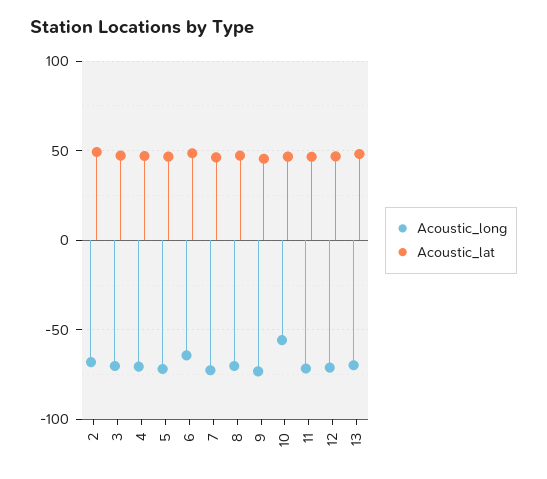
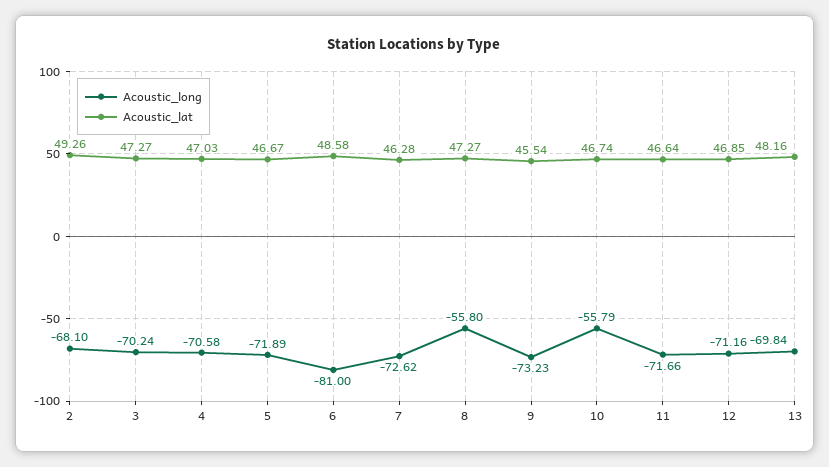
  {
    "Acoustic_long": {
      "2": -68.1,
      "3": -70.24,
      "4": -70.58,
      "5": -71.89,
-     "6": -65,
+     "6": -81,
      "7": -72.62,
-     "8": -70,
+     "8": -55.8,
      "9": -73.23,
      "10": -55.79,
      "11": -71.66,
      "12": -71.16,
      "13": -69.84
    },
    "Acoustic_lat": {
      "2": 49.26,
      "3": 47.27,
      "4": 47.03,
      "5": 46.67,
      "6": 48.58,
      "7": 46.28,
      "8": 47.27,
      "9": 45.54,
      "10": 46.74,
      "11": 46.64,
      "12": 46.85,
      "13": 48.16
    }
  }

